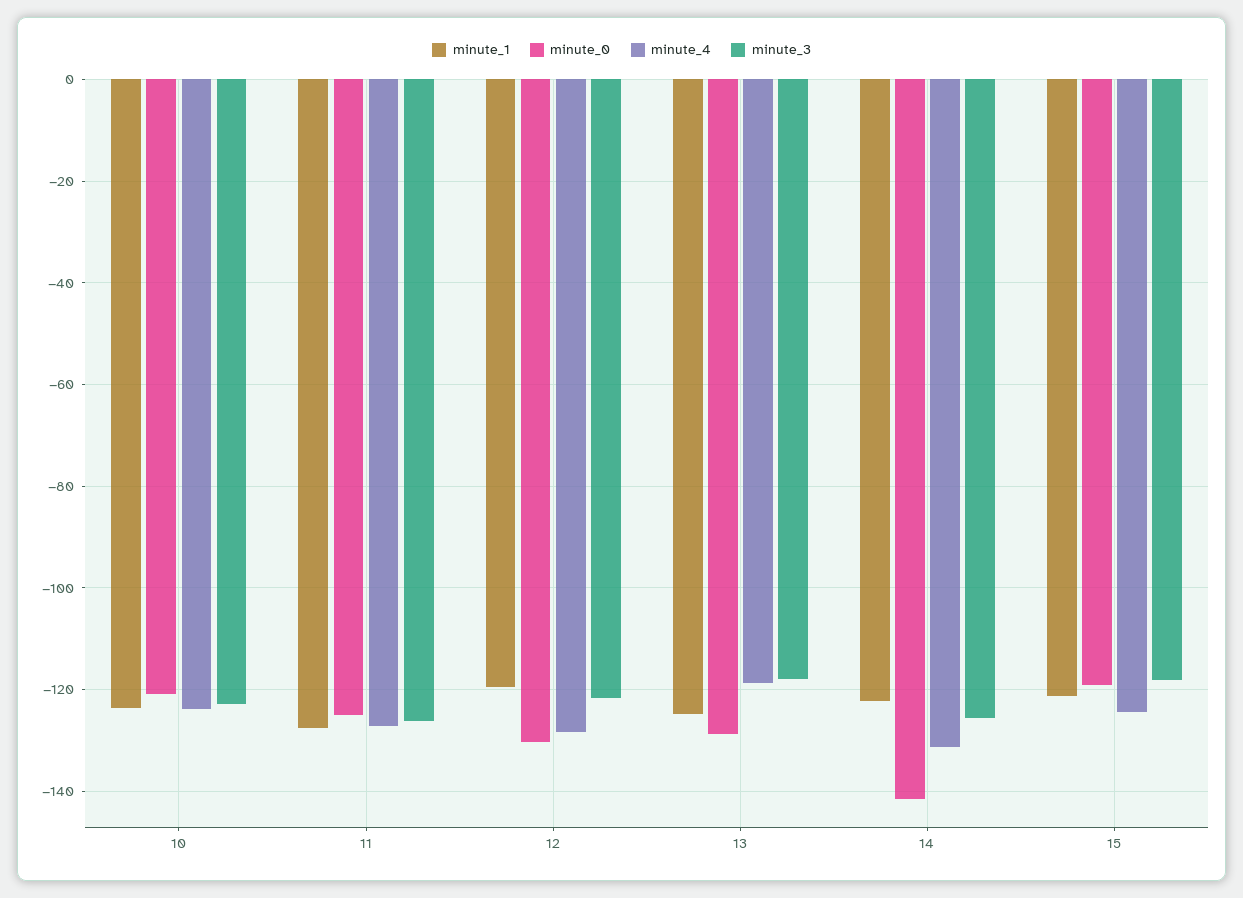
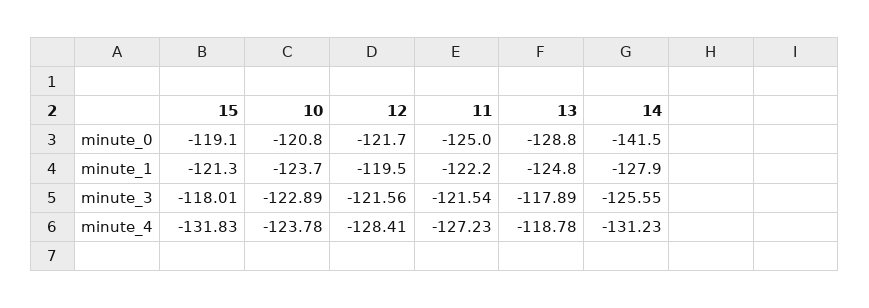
  {
    "minute_1": {
      "10": -123.7,
-     "11": -128,
+     "11": -122.2,
      "12": -119.5,
      "13": -124.8,
-     "14": -122,
+     "14": -127.9,
      "15": -121.3
    },
    "minute_0": {
      "10": -120.8,
      "11": -125,
-     "12": -130,
+     "12": -121.7,
      "13": -128.8,
      "14": -141.5,
      "15": -119.1
    },
    "minute_4": {
      "10": -123.78,
      "11": -127.23,
      "12": -128.41,
      "13": -118.78,
      "14": -131.23,
-     "15": -124
+     "15": -131.83
    },
    "minute_3": {
      "10": -122.89,
-     "11": -126,
+     "11": -121.54,
      "12": -121.56,
      "13": -117.89,
      "14": -125.55,
      "15": -118.01
    }
  }

